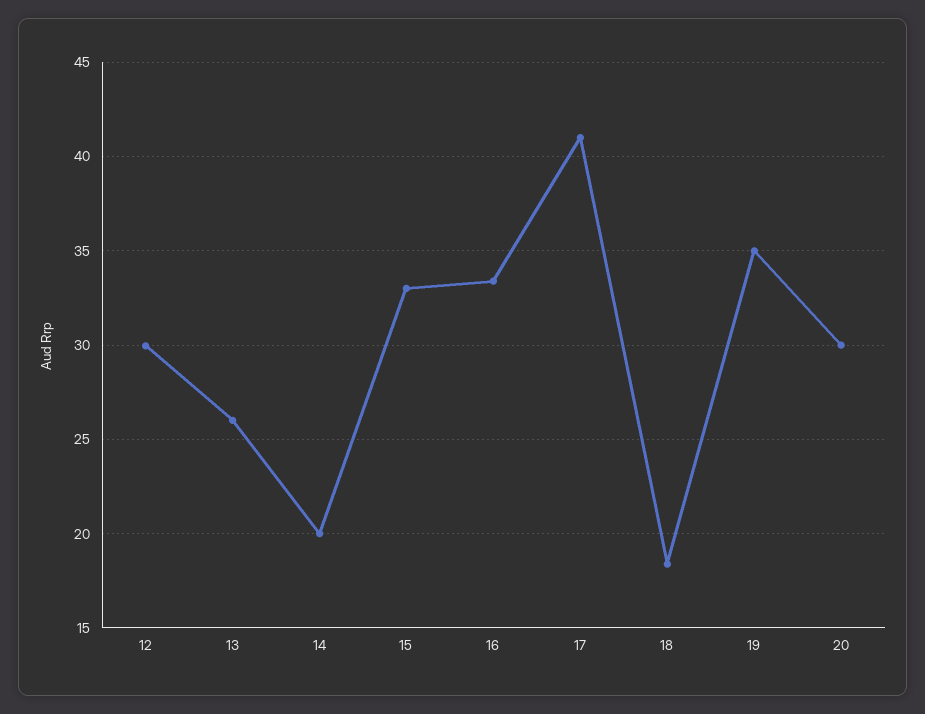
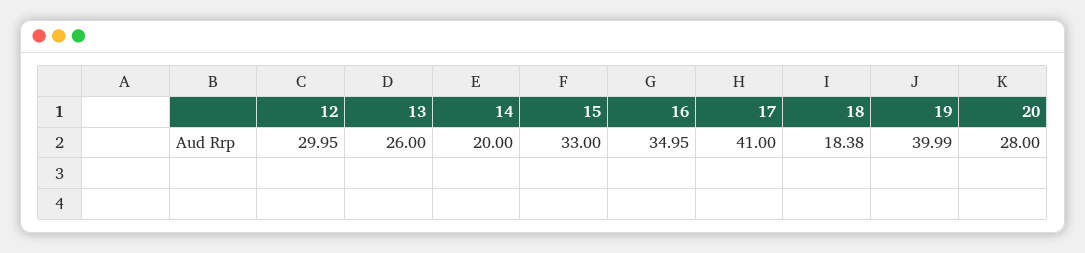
  {
    "12": 29.95,
    "13": 26,
    "14": 20,
    "15": 33,
-   "16": 33.5,
+   "16": 34.95,
    "17": 41,
    "18": 18.38,
-   "19": 35,
+   "19": 39.99,
-   "20": 30
+   "20": 28
  }

